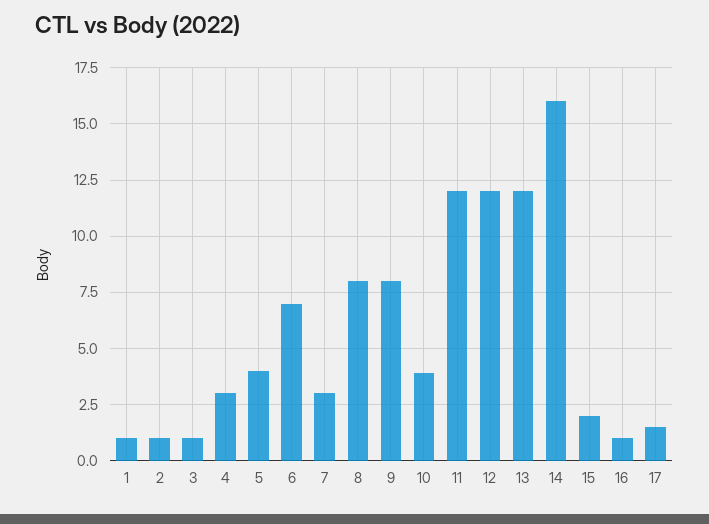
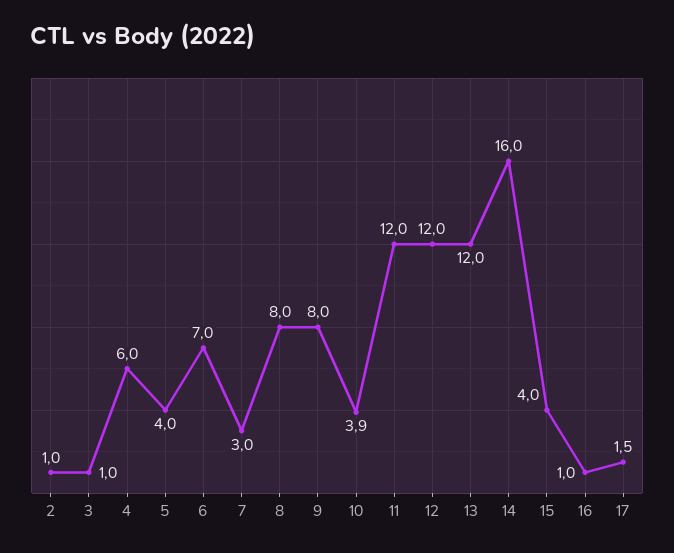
  {
-   "1": 1,
    "2": 1,
    "3": 1,
-   "4": 3,
+   "4": 6,
    "5": 4,
    "6": 7,
    "7": 3,
    "8": 8,
    "9": 8,
    "10": 3.9,
    "11": 12,
    "12": 12,
    "13": 12,
    "14": 16,
-   "15": 2,
+   "15": 4,
    "16": 1,
    "17": 1.5
  }

